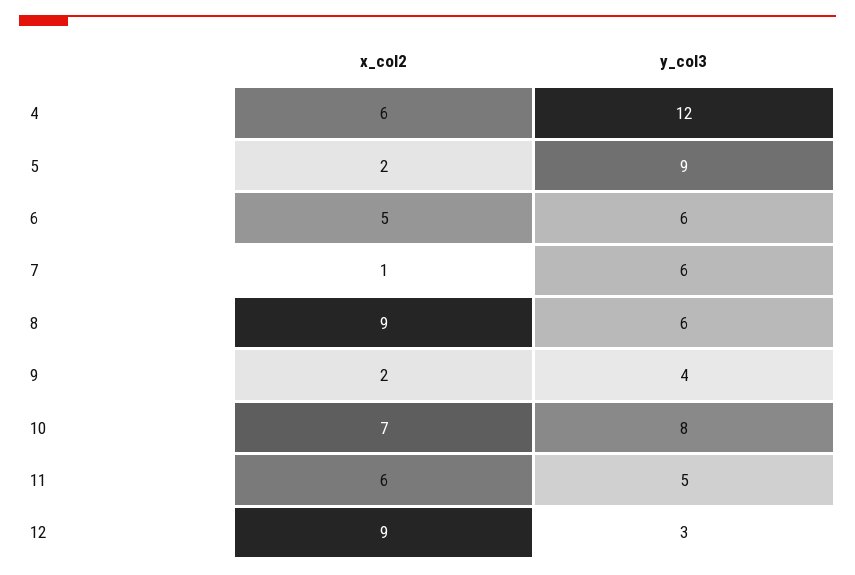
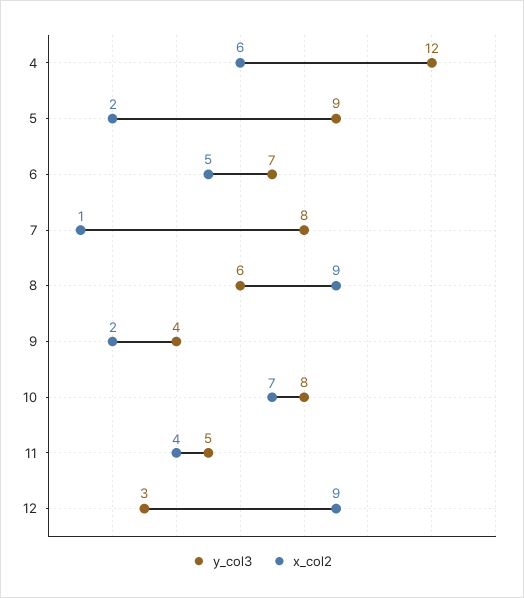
  {
    "x_col2": {
      "4": 6,
      "5": 2,
      "6": 5,
      "7": 1,
      "8": 9,
      "9": 2,
      "10": 7,
-     "11": 6,
+     "11": 4,
      "12": 9
    },
    "y_col3": {
      "4": 12,
      "5": 9,
-     "6": 6,
+     "6": 7,
-     "7": 6,
+     "7": 8,
      "8": 6,
      "9": 4,
      "10": 8,
      "11": 5,
      "12": 3
    }
  }

